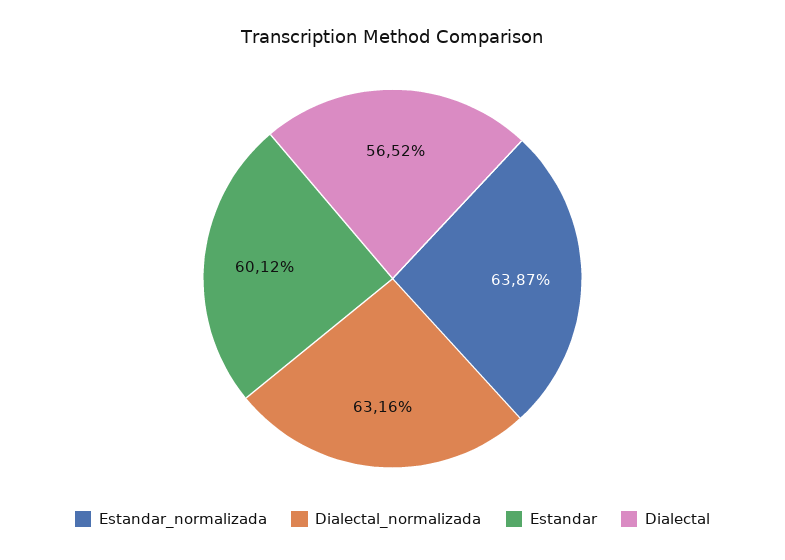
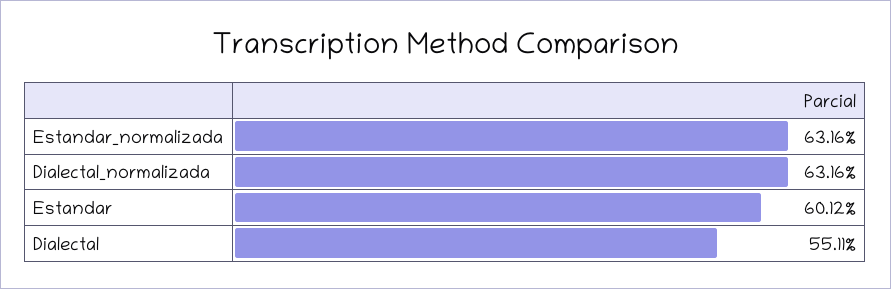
  {
-   "Estandar_normalizada": 63.87,
+   "Estandar_normalizada": 63.16,
    "Dialectal_normalizada": 63.16,
    "Estandar": 60.12,
-   "Dialectal": 56.52
+   "Dialectal": 55.11
  }

